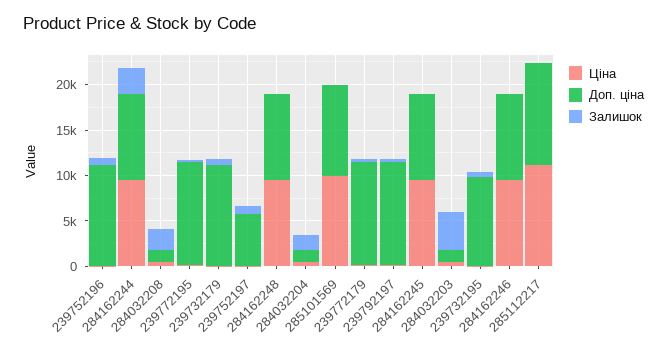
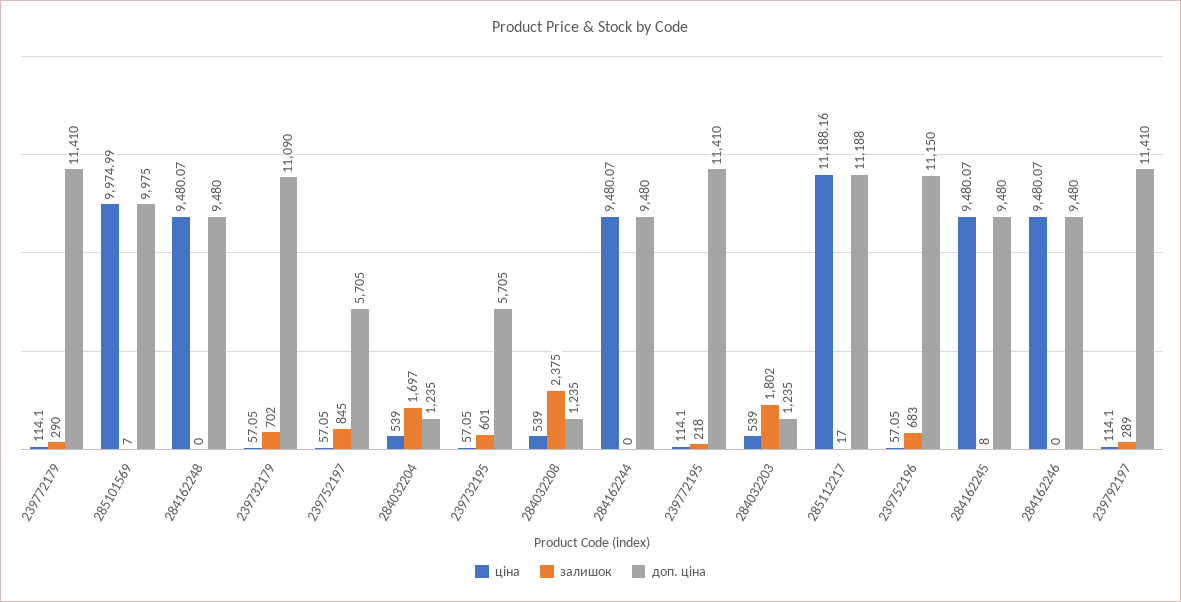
  {
    "Ціна": {
      "239752196": 57.05,
      "284162244": 9480.07,
      "284032208": 539,
      "239772195": 114.1,
      "239732179": 57.05,
      "239752197": 57.05,
      "284162248": 9480.07,
      "284032204": 539,
      "285101569": 9974.99,
      "239772179": 114.1,
      "239792197": 114.1,
      "284162245": 9480.07,
      "284032203": 539,
      "239732195": 57.05,
      "284162246": 9480.07,
      "285112217": 11188.16
    },
    "Доп. ціна": {
      "239752196": 11150,
      "284162244": 9480,
      "284032208": 1235,
      "239772195": 11410,
      "239732179": 11090,
      "239752197": 5705,
      "284162248": 9480,
      "284032204": 1235,
      "285101569": 9975,
      "239772179": 11410,
      "239792197": 11410,
      "284162245": 9480,
      "284032203": 1235,
-     "239732195": 10000,
+     "239732195": 5705,
      "284162246": 9480,
      "285112217": 11188
    },
    "Залишок": {
      "239752196": 683,
-     "284162244": 3000,
+     "284162244": 0,
      "284032208": 2375,
      "239772195": 218,
      "239732179": 702,
      "239752197": 845,
      "284162248": 0,
      "284032204": 1697,
      "285101569": 7,
      "239772179": 290,
      "239792197": 289,
      "284162245": 8,
-     "284032203": 4000,
+     "284032203": 1802,
      "239732195": 601,
      "284162246": 0,
      "285112217": 17
    }
  }

